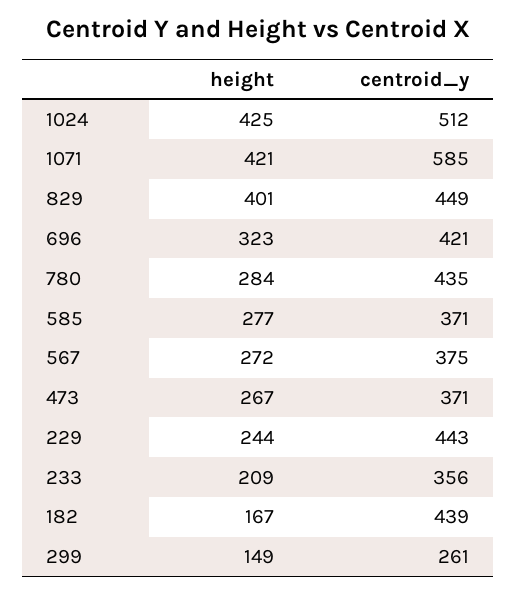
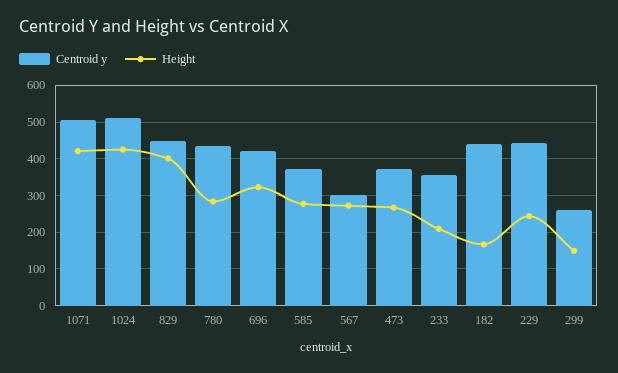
  {
    "height": {
      "1024": 425,
      "1071": 421,
      "829": 401,
      "696": 323,
      "780": 284,
      "585": 277,
      "567": 272,
      "473": 267,
      "229": 244,
      "233": 209,
      "182": 167,
      "299": 149
    },
    "centroid_y": {
      "1024": 512,
-     "1071": 585,
+     "1071": 500,
      "829": 449,
      "696": 421,
      "780": 435,
      "585": 371,
-     "567": 375,
+     "567": 300,
      "473": 371,
      "229": 443,
      "233": 356,
      "182": 439,
      "299": 261
    }
  }

